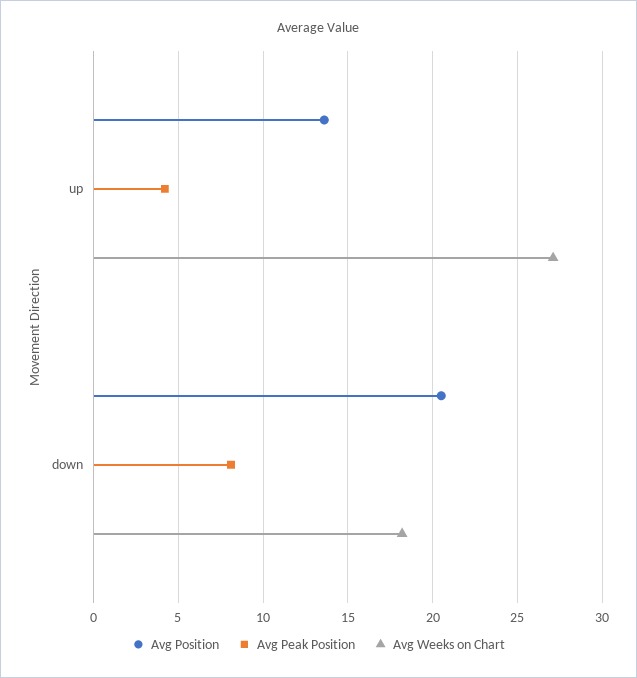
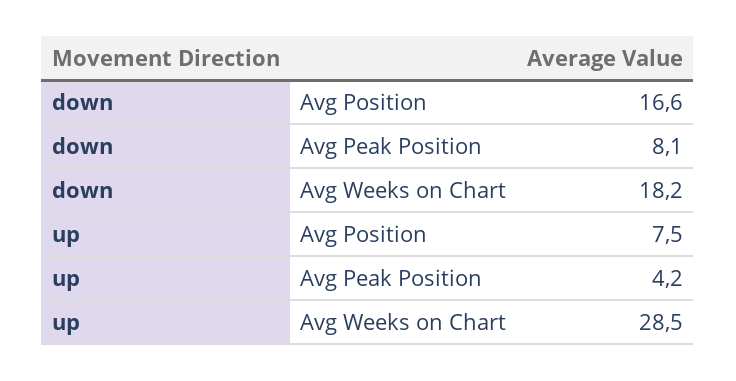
  {
    "Avg Position": {
-     "up": 13.5,
+     "up": 7.5,
-     "down": 20.5
+     "down": 16.6
    },
    "Avg Peak Position": {
      "up": 4.2,
      "down": 8.1
    },
    "Avg Weeks on Chart": {
-     "up": 27,
+     "up": 28.5,
      "down": 18.2
    }
  }

